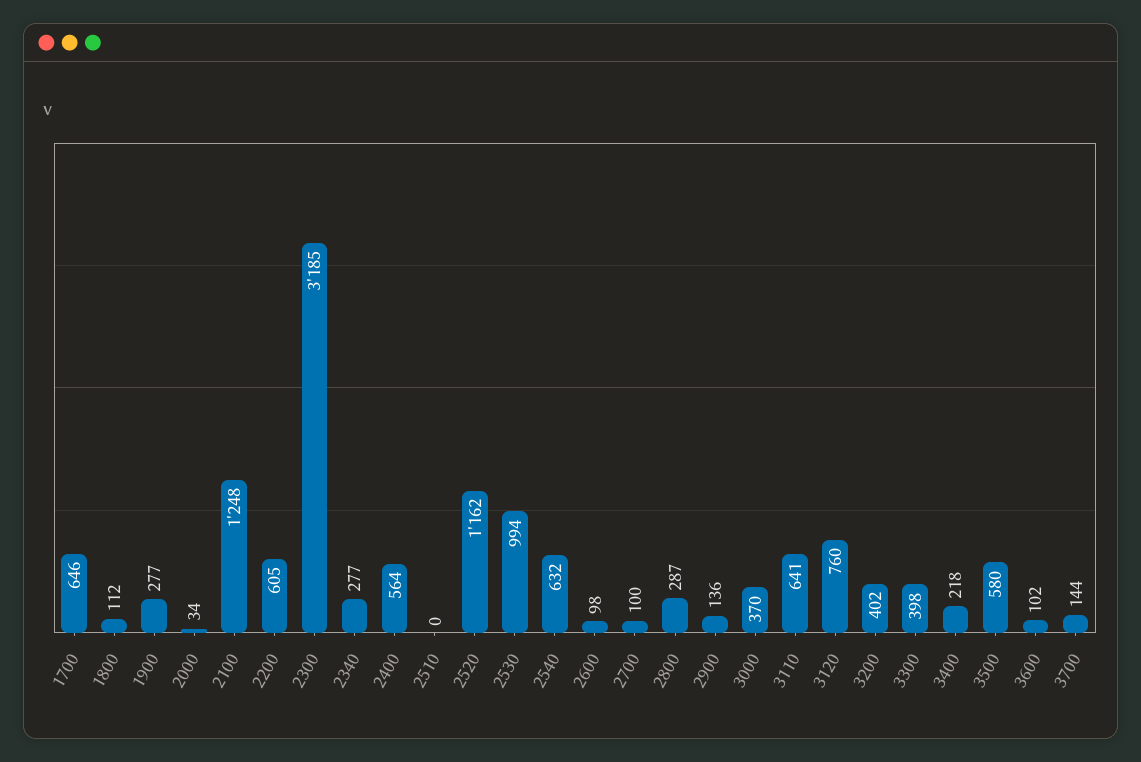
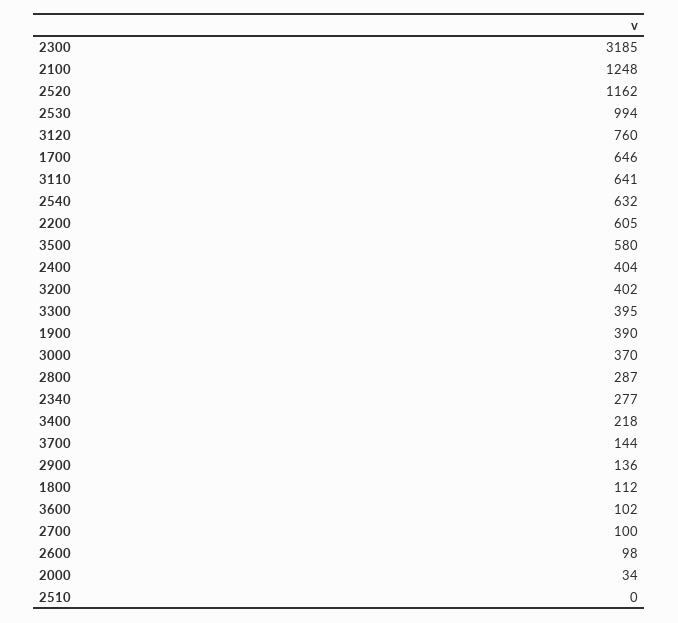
  {
    "1700": 646,
    "1800": 112,
-   "1900": 277,
+   "1900": 390,
    "2000": 34,
    "2100": 1248,
    "2200": 605,
    "2300": 3185,
    "2340": 277,
-   "2400": 564,
+   "2400": 404,
    "2510": 0,
    "2520": 1162,
    "2530": 994,
    "2540": 632,
    "2600": 98,
    "2700": 100,
    "2800": 287,
    "2900": 136,
    "3000": 370,
    "3110": 641,
    "3120": 760,
    "3200": 402,
-   "3300": 398,
+   "3300": 395,
    "3400": 218,
    "3500": 580,
    "3600": 102,
    "3700": 144
  }

